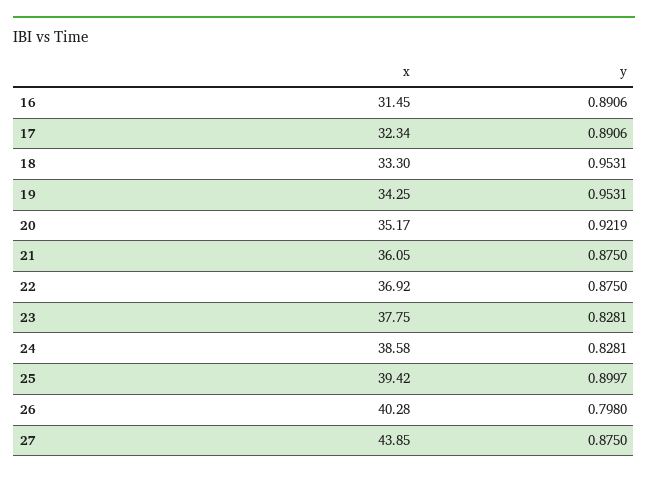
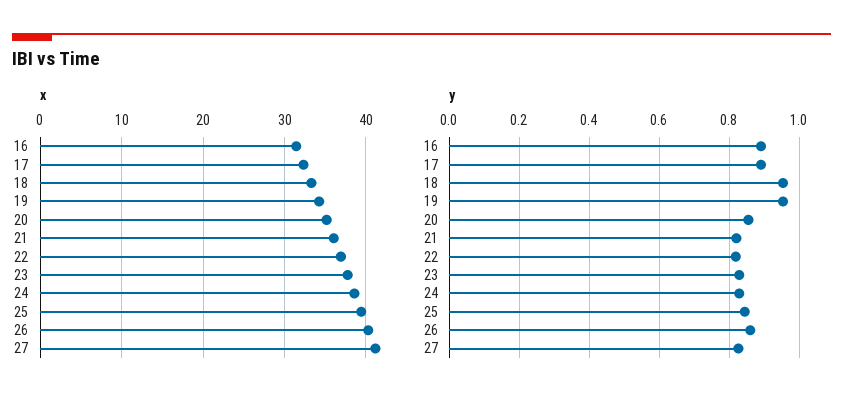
  {
    "x": {
      "16": 31.45,
      "17": 32.34,
      "18": 33.3,
      "19": 34.25,
      "20": 35.17,
      "21": 36.05,
      "22": 36.92,
      "23": 37.75,
      "24": 38.58,
      "25": 39.42,
      "26": 40.28,
-     "27": 43.85
+     "27": 41
    },
    "y": {
      "16": 0.8906,
      "17": 0.8906,
      "18": 0.9531,
      "19": 0.9531,
-     "20": 0.9219,
+     "20": 0.86,
-     "21": 0.875,
+     "21": 0.82,
-     "22": 0.875,
+     "22": 0.82,
      "23": 0.8281,
      "24": 0.8281,
-     "25": 0.8997,
+     "25": 0.84,
-     "26": 0.798,
+     "26": 0.86,
-     "27": 0.875
+     "27": 0.82
    }
  }

